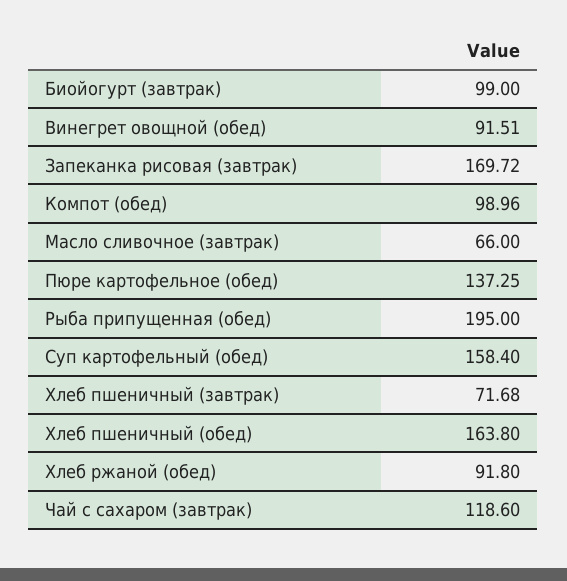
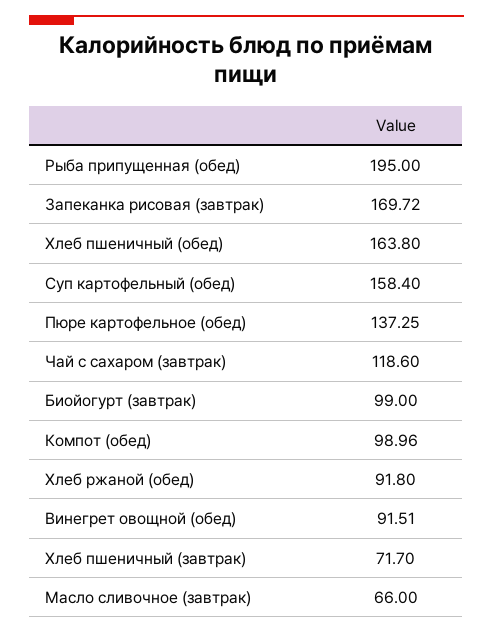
  {
    "Биойогурт (завтрак)": 99,
    "Винегрет овощной (обед)": 91.51,
    "Запеканка рисовая (завтрак)": 169.72,
    "Компот (обед)": 98.96,
    "Масло сливочное (завтрак)": 66,
    "Пюре картофельное (обед)": 137.25,
    "Рыба припущенная (обед)": 195,
    "Суп картофельный (обед)": 158.4,
-   "Хлеб пшеничный (завтрак)": 71.68,
+   "Хлеб пшеничный (завтрак)": 71.7,
    "Хлеб пшеничный (обед)": 163.8,
    "Хлеб ржаной (обед)": 91.8,
    "Чай с сахаром (завтрак)": 118.6
  }

